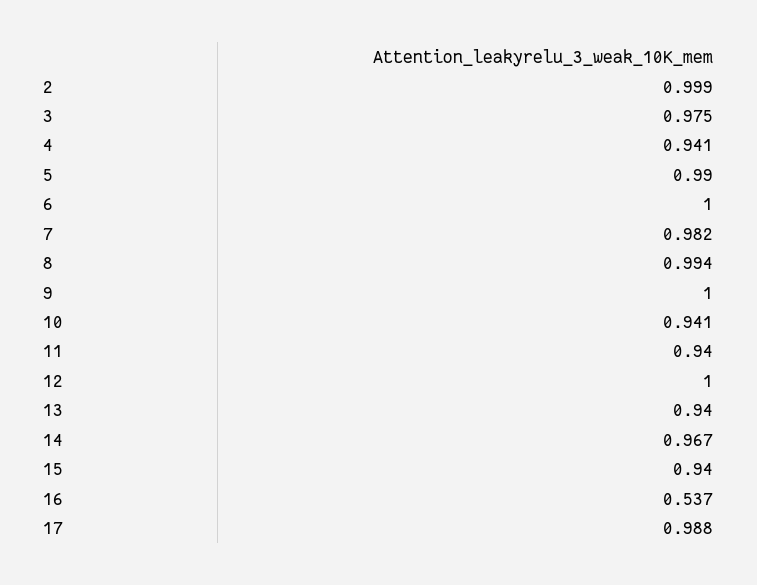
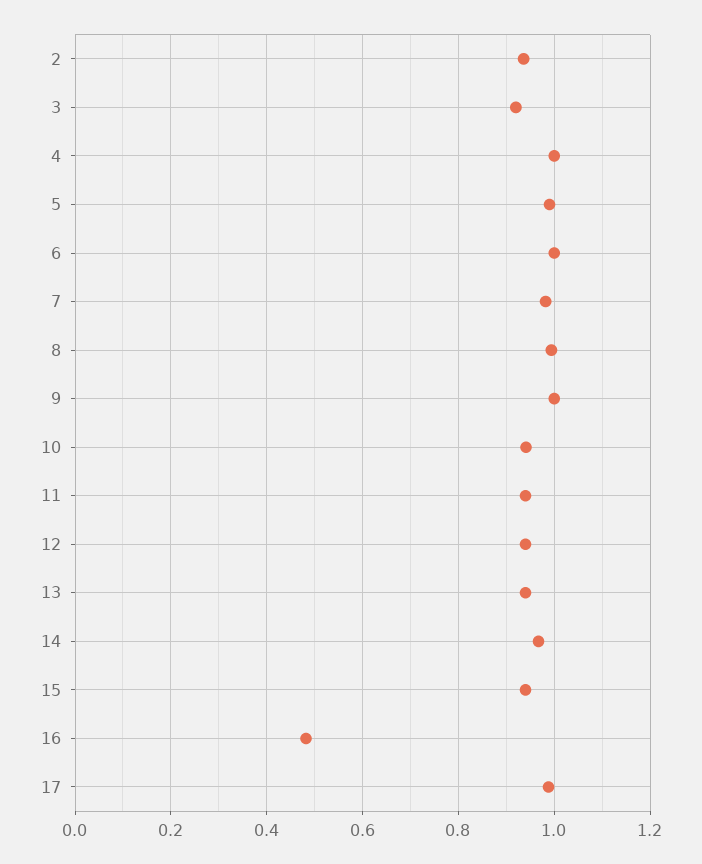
  {
-   "2": 0.999,
+   "2": 0.94,
-   "3": 0.975,
+   "3": 0.92,
-   "4": 0.941,
+   "4": 1,
    "5": 0.99,
    "6": 1,
    "7": 0.982,
    "8": 0.994,
    "9": 1,
    "10": 0.941,
    "11": 0.94,
-   "12": 1,
+   "12": 0.94,
    "13": 0.94,
    "14": 0.967,
    "15": 0.94,
-   "16": 0.537,
+   "16": 0.48,
    "17": 0.988
  }

